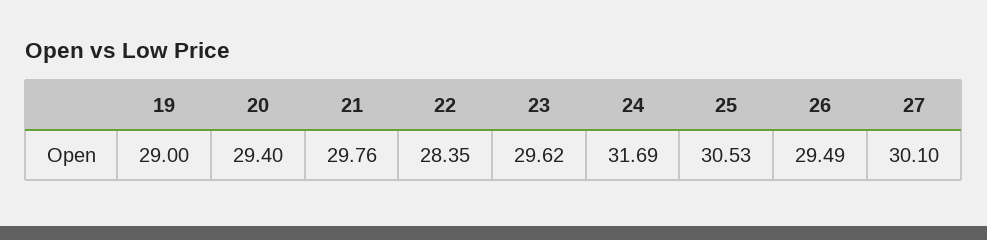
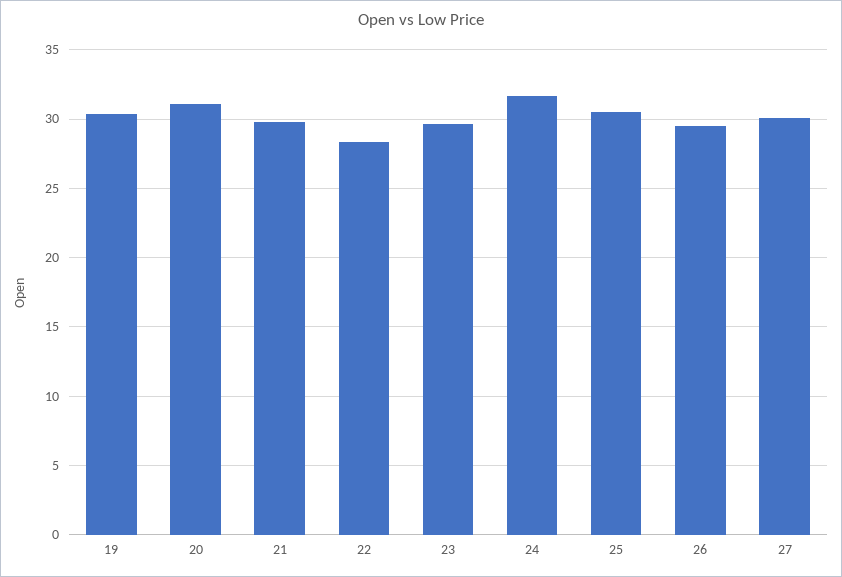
  {
-   "19": 29,
+   "19": 30.5,
-   "20": 29.4,
+   "20": 31,
    "21": 29.76,
    "22": 28.35,
    "23": 29.62,
    "24": 31.69,
    "25": 30.53,
    "26": 29.49,
    "27": 30.1
  }

